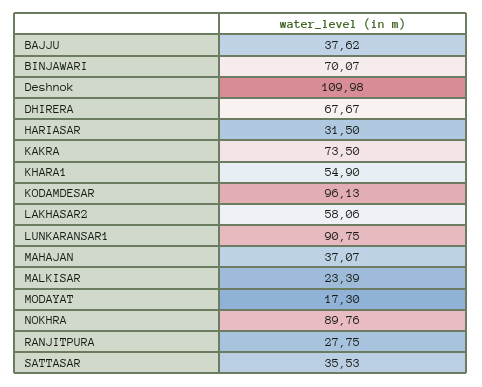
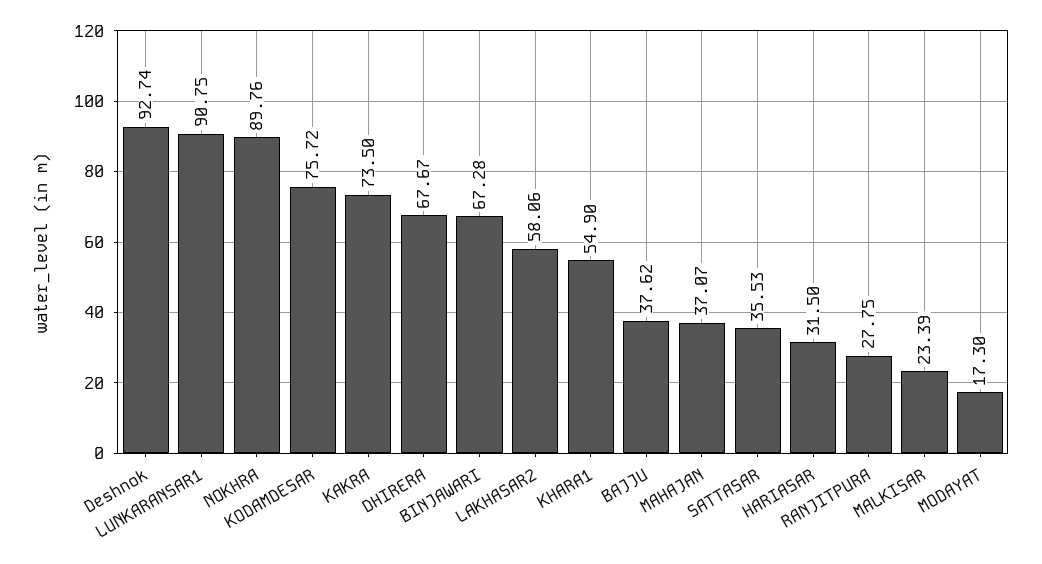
  {
    "BAJJU": 37.62,
-   "BINJAWARI": 70.07,
+   "BINJAWARI": 67.28,
-   "Deshnok": 109.98,
+   "Deshnok": 92.74,
    "DHIRERA": 67.67,
    "HARIASAR": 31.5,
    "KAKRA": 73.5,
    "KHARA1": 54.9,
-   "KODAMDESAR": 96.13,
+   "KODAMDESAR": 75.72,
    "LAKHASAR2": 58.06,
    "LUNKARANSAR1": 90.75,
    "MAHAJAN": 37.07,
    "MALKISAR": 23.39,
    "MODAYAT": 17.3,
    "NOKHRA": 89.76,
    "RANJITPURA": 27.75,
    "SATTASAR": 35.53
  }

